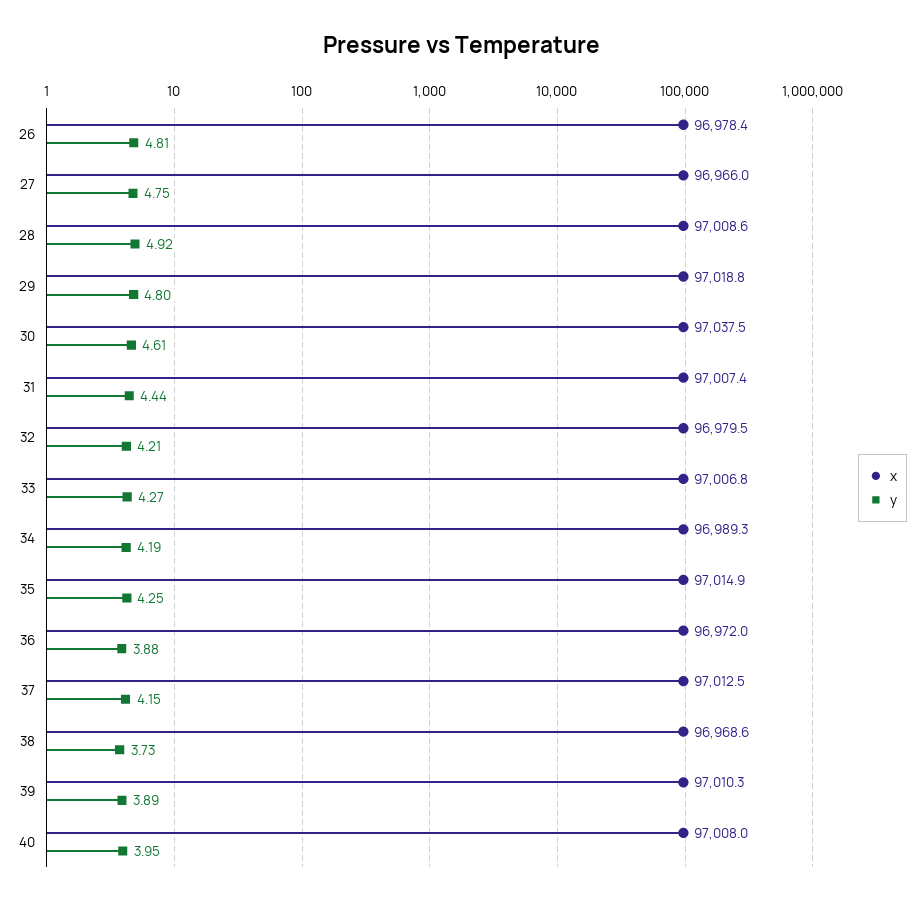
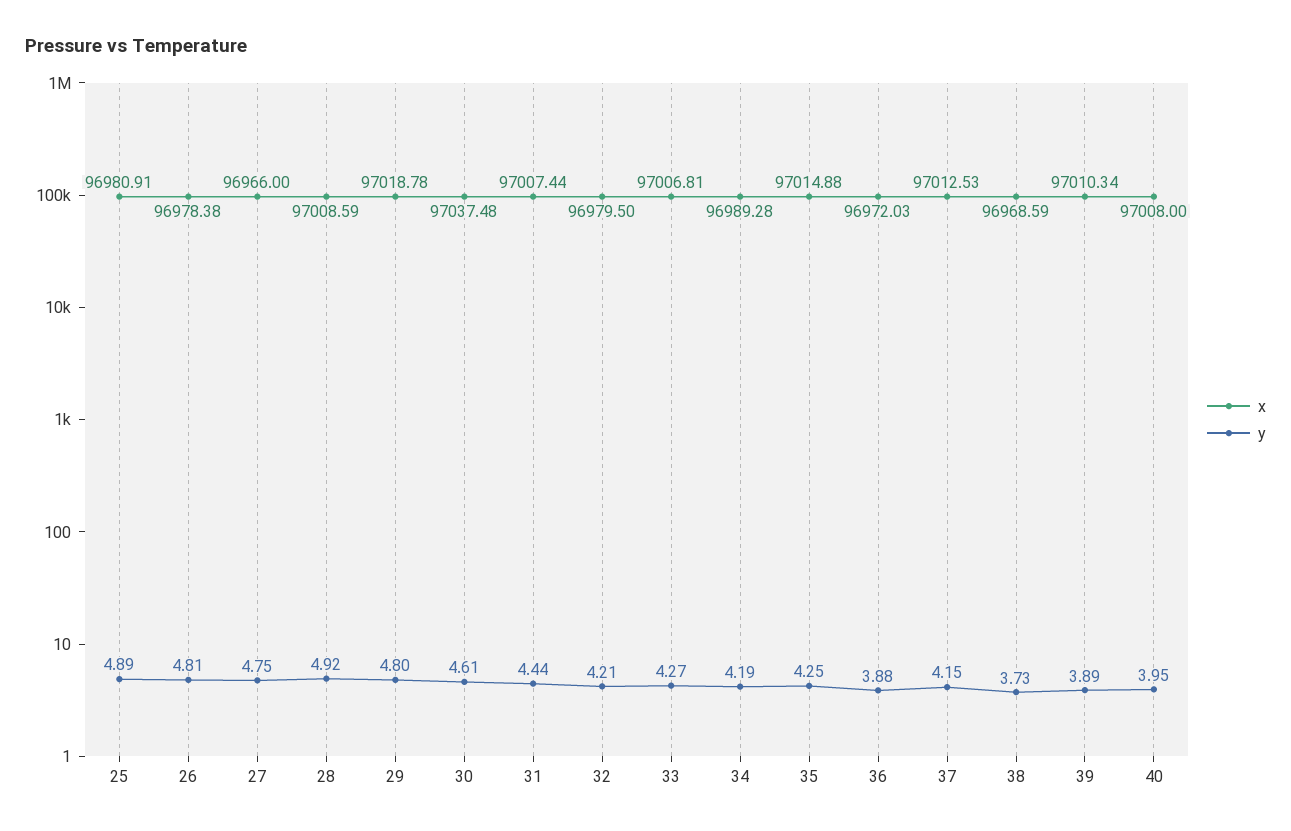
  {
    "x": {
      "26": 96978.38,
      "27": 96966,
      "28": 97008.59,
      "29": 97018.78,
      "30": 97037.48,
      "31": 97007.44,
      "32": 96979.5,
      "33": 97006.81,
      "34": 96989.28,
      "35": 97014.88,
      "36": 96972.03,
      "37": 97012.53,
      "38": 96968.59,
      "39": 97010.34,
-     "40": 97008
+     "40": 97008,
+     "25": 96980.91
    },
    "y": {
      "26": 4.81,
      "27": 4.75,
      "28": 4.92,
      "29": 4.8,
      "30": 4.61,
      "31": 4.44,
      "32": 4.21,
      "33": 4.27,
      "34": 4.19,
      "35": 4.25,
      "36": 3.88,
      "37": 4.15,
      "38": 3.73,
      "39": 3.89,
-     "40": 3.95
+     "40": 3.95,
+     "25": 4.89
    }
  }

